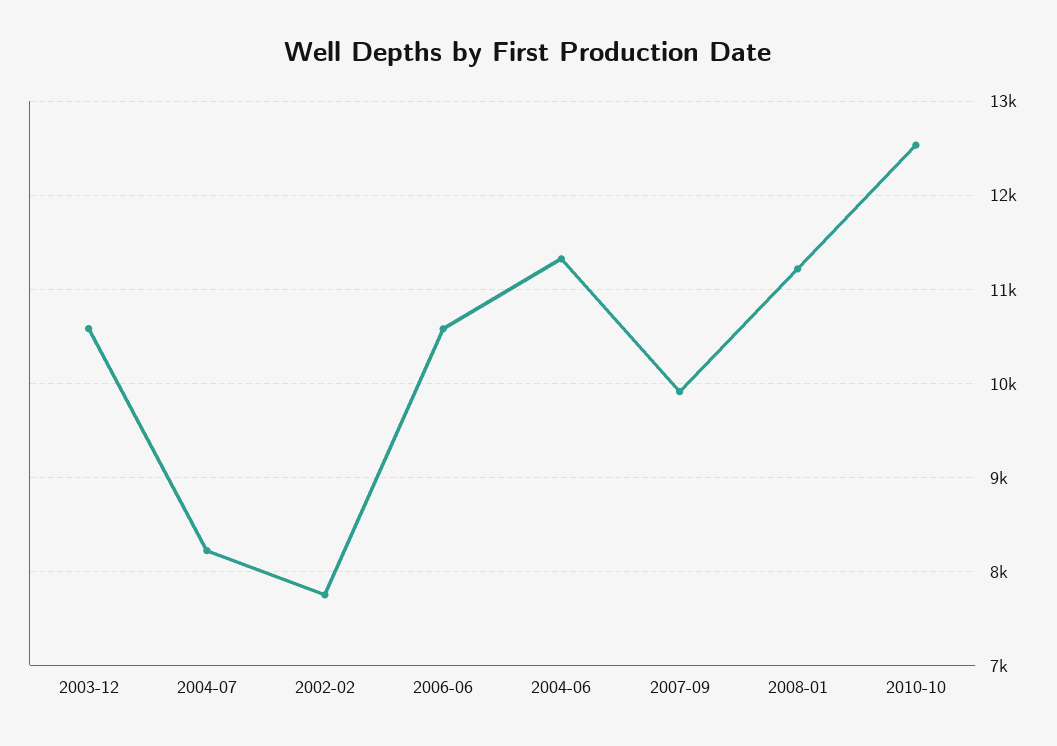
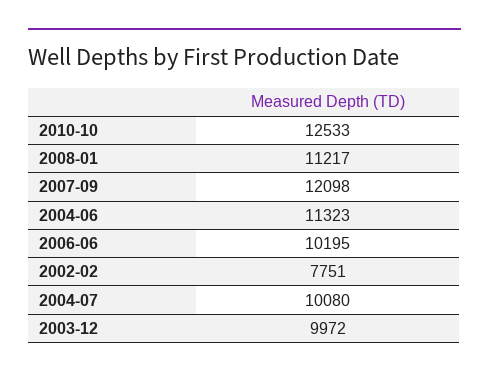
  {
-   "2003-12": 10600,
+   "2003-12": 9972,
-   "2004-07": 8200,
+   "2004-07": 10080,
    "2002-02": 7751,
-   "2006-06": 10600,
+   "2006-06": 10195,
    "2004-06": 11323,
-   "2007-09": 9900,
+   "2007-09": 12098,
    "2008-01": 11217,
    "2010-10": 12533
  }

